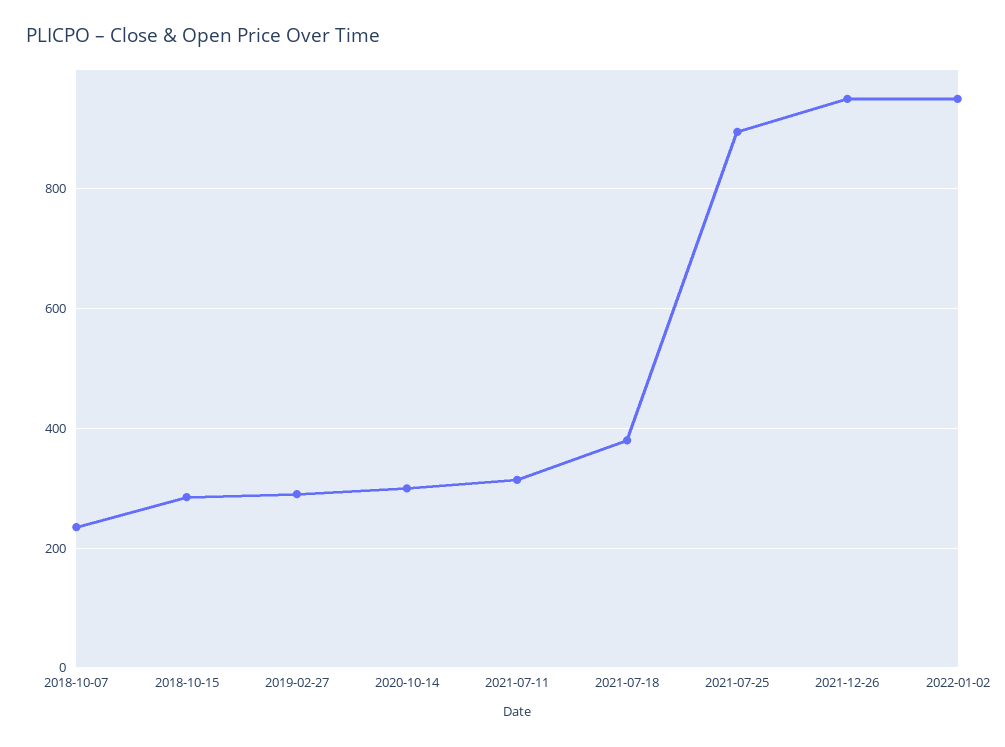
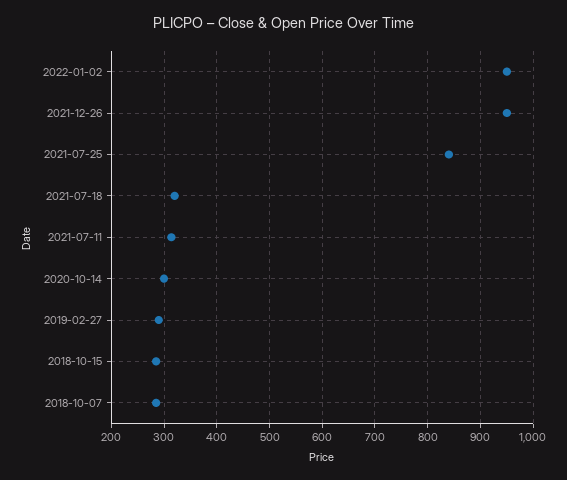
  {
-   "2018-10-07": 240,
+   "2018-10-07": 280,
    "2018-10-15": 280,
    "2019-02-27": 300,
    "2020-10-14": 300,
    "2021-07-11": 320,
-   "2021-07-18": 380,
+   "2021-07-18": 320,
-   "2021-07-25": 900,
+   "2021-07-25": 840,
    "2021-12-26": 960,
    "2022-01-02": 960
  }

